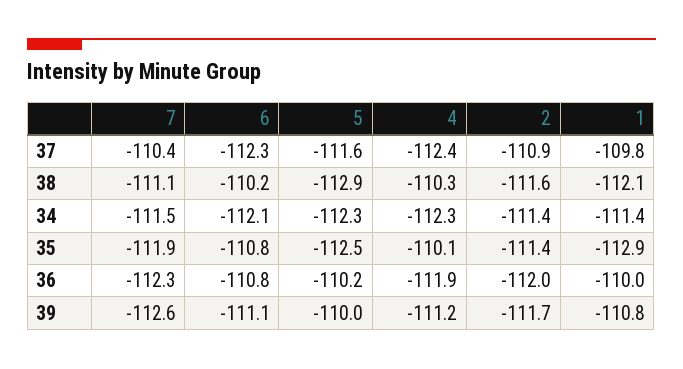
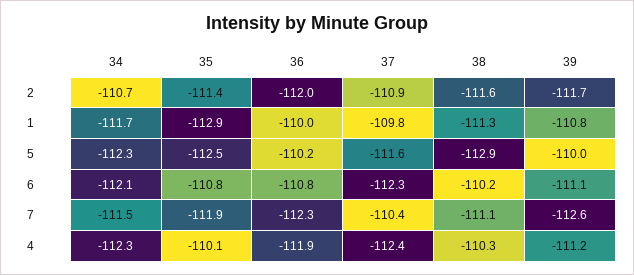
  {
    "7": {
      "37": -110.4,
      "38": -111.1,
      "34": -111.5,
      "35": -111.9,
      "36": -112.3,
      "39": -112.6
    },
    "6": {
      "37": -112.3,
      "38": -110.2,
      "34": -112.1,
      "35": -110.8,
      "36": -110.8,
      "39": -111.1
    },
    "5": {
      "37": -111.6,
      "38": -112.9,
      "34": -112.3,
      "35": -112.5,
      "36": -110.2,
      "39": -110
    },
    "4": {
      "37": -112.4,
      "38": -110.3,
      "34": -112.3,
      "35": -110.1,
      "36": -111.9,
      "39": -111.2
    },
    "2": {
      "37": -110.9,
      "38": -111.6,
-     "34": -111.4,
+     "34": -110.7,
      "35": -111.4,
      "36": -112,
      "39": -111.7
    },
    "1": {
      "37": -109.8,
-     "38": -112.1,
+     "38": -111.3,
-     "34": -111.4,
+     "34": -111.7,
      "35": -112.9,
      "36": -110,
      "39": -110.8
    }
  }

